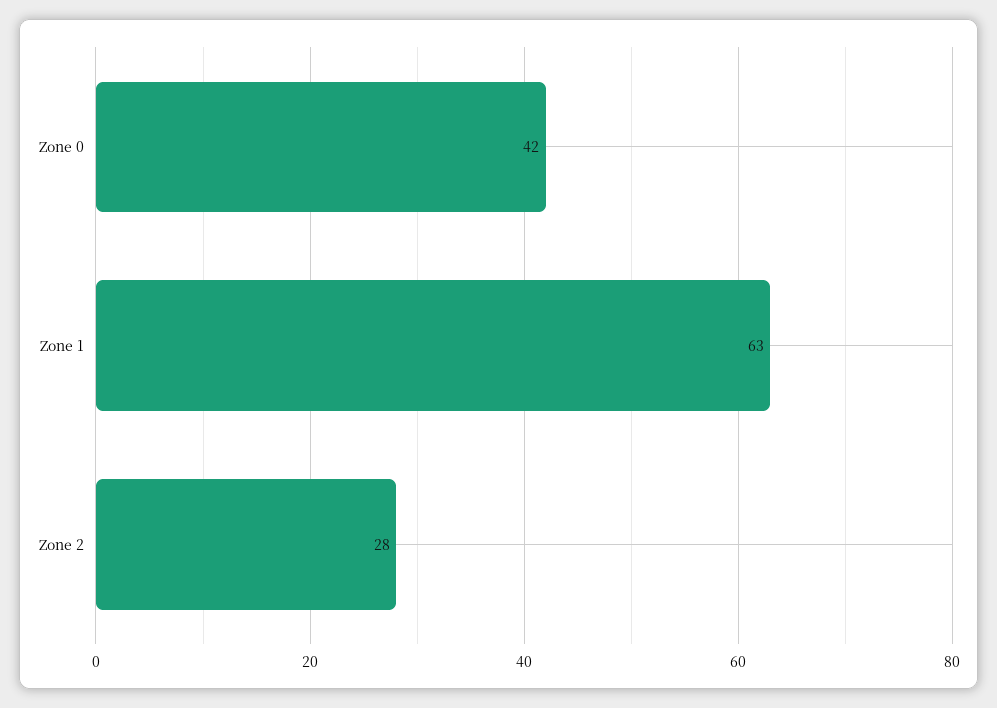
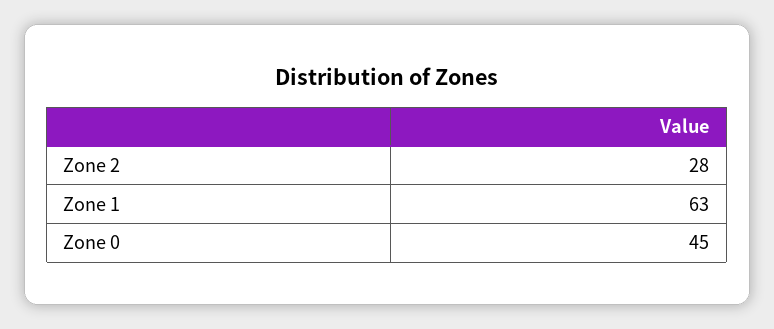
  {
-   "Zone 0": 42,
+   "Zone 0": 45,
    "Zone 1": 63,
    "Zone 2": 28
  }

